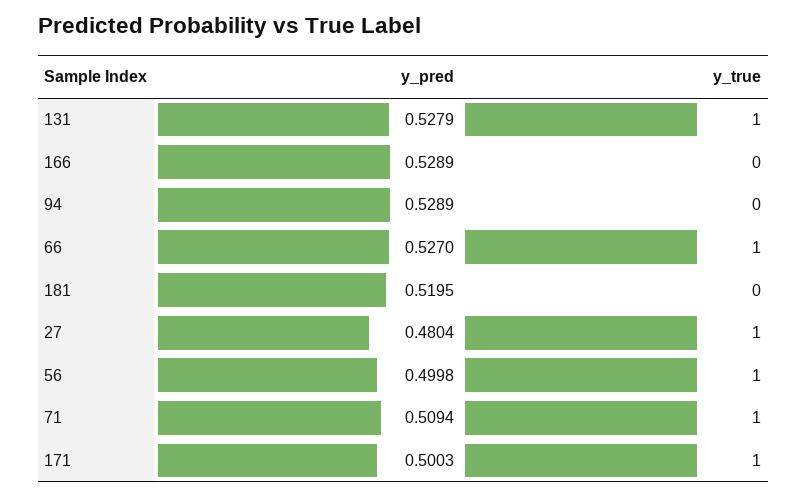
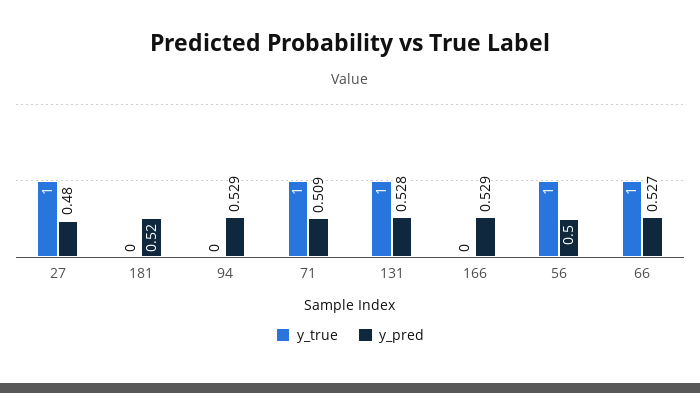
  {
    "y_pred": {
      "131": 0.5279,
      "166": 0.5289,
      "94": 0.5289,
      "66": 0.527,
      "181": 0.5195,
      "27": 0.4804,
      "56": 0.4998,
-     "71": 0.5094,
+     "71": 0.5094
-     "171": 0.5003
    },
    "y_true": {
      "131": 1,
      "166": 0,
      "94": 0,
      "66": 1,
      "181": 0,
      "27": 1,
      "56": 1,
-     "71": 1,
+     "71": 1
-     "171": 1
    }
  }

